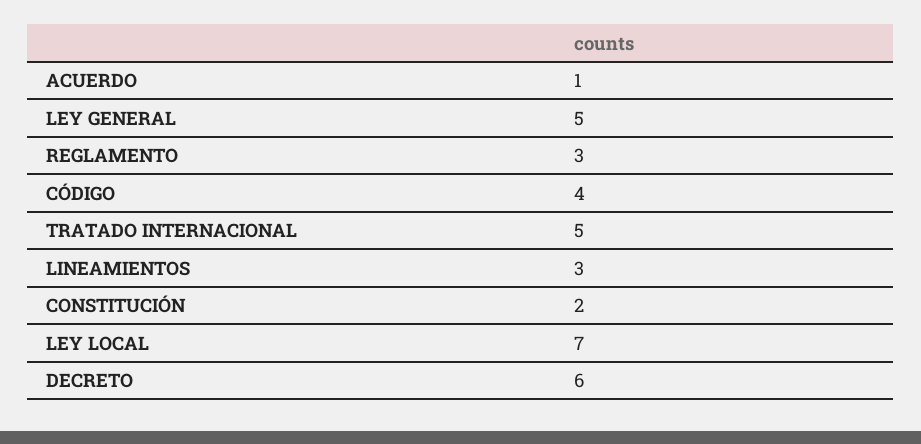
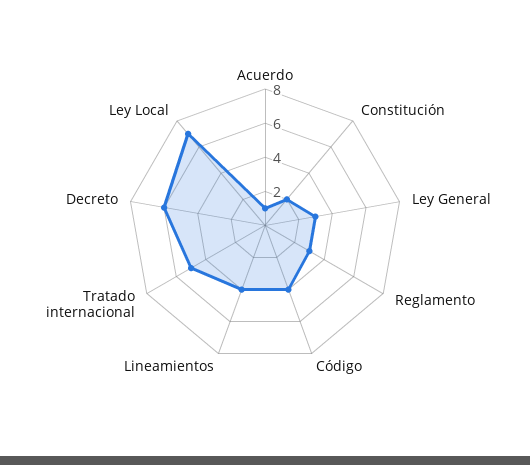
  {
    "ACUERDO": 1,
-   "LEY GENERAL": 5,
+   "LEY GENERAL": 3,
    "REGLAMENTO": 3,
    "CÓDIGO": 4,
    "TRATADO INTERNACIONAL": 5,
-   "LINEAMIENTOS": 3,
+   "LINEAMIENTOS": 4,
    "CONSTITUCIÓN": 2,
    "LEY LOCAL": 7,
    "DECRETO": 6
  }

